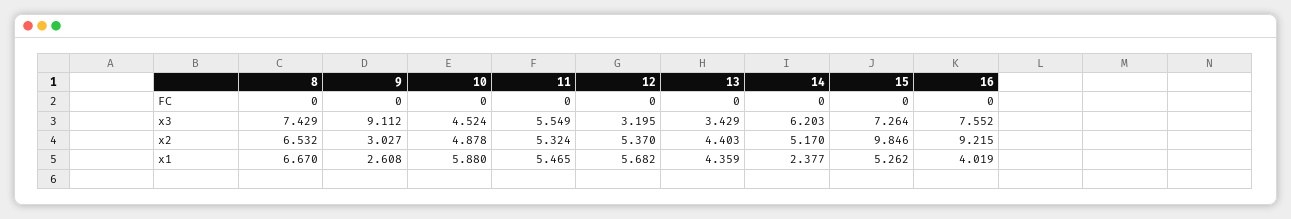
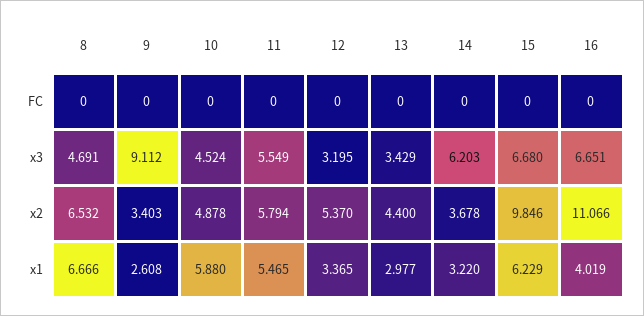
  {
    "8": {
      "FC": 0,
-     "x3": 7.429,
+     "x3": 4.691,
      "x2": 6.532,
-     "x1": 6.67
+     "x1": 6.666
    },
    "9": {
      "FC": 0,
      "x3": 9.112,
-     "x2": 3.027,
+     "x2": 3.403,
      "x1": 2.608
    },
    "10": {
      "FC": 0,
      "x3": 4.524,
      "x2": 4.878,
      "x1": 5.88
    },
    "11": {
      "FC": 0,
      "x3": 5.549,
-     "x2": 5.324,
+     "x2": 5.794,
      "x1": 5.465
    },
    "12": {
      "FC": 0,
      "x3": 3.195,
      "x2": 5.37,
-     "x1": 5.682
+     "x1": 3.365
    },
    "13": {
      "FC": 0,
      "x3": 3.429,
-     "x2": 4.403,
+     "x2": 4.4,
-     "x1": 4.359
+     "x1": 2.977
    },
    "14": {
      "FC": 0,
      "x3": 6.203,
-     "x2": 5.17,
+     "x2": 3.678,
-     "x1": 2.377
+     "x1": 3.22
    },
    "15": {
      "FC": 0,
-     "x3": 7.264,
+     "x3": 6.68,
      "x2": 9.846,
-     "x1": 5.262
+     "x1": 6.229
    },
    "16": {
      "FC": 0,
-     "x3": 7.552,
+     "x3": 6.651,
-     "x2": 9.215,
+     "x2": 11.066,
      "x1": 4.019
    }
  }

